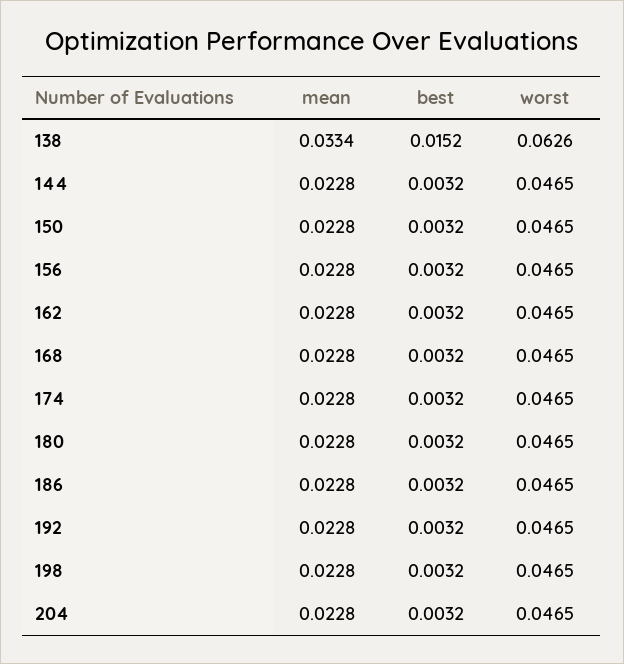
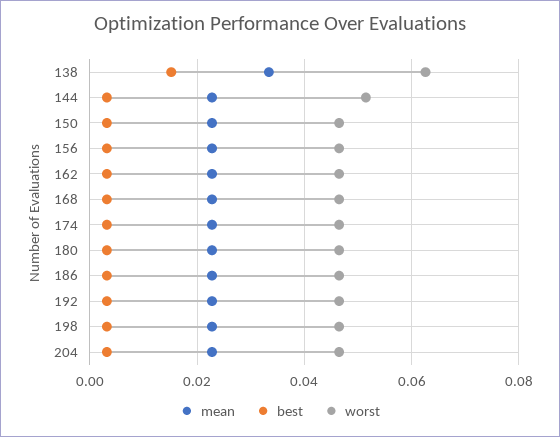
  {
    "mean": {
      "138": 0.0334,
      "144": 0.0228,
      "150": 0.0228,
      "156": 0.0228,
      "162": 0.0228,
      "168": 0.0228,
      "174": 0.0228,
      "180": 0.0228,
      "186": 0.0228,
      "192": 0.0228,
      "198": 0.0228,
      "204": 0.0228
    },
    "best": {
      "138": 0.0152,
      "144": 0.0032,
      "150": 0.0032,
      "156": 0.0032,
      "162": 0.0032,
      "168": 0.0032,
      "174": 0.0032,
      "180": 0.0032,
      "186": 0.0032,
      "192": 0.0032,
      "198": 0.0032,
      "204": 0.0032
    },
    "worst": {
      "138": 0.0626,
-     "144": 0.0465,
+     "144": 0.052,
      "150": 0.0465,
      "156": 0.0465,
      "162": 0.0465,
      "168": 0.0465,
      "174": 0.0465,
      "180": 0.0465,
      "186": 0.0465,
      "192": 0.0465,
      "198": 0.0465,
      "204": 0.0465
    }
  }

